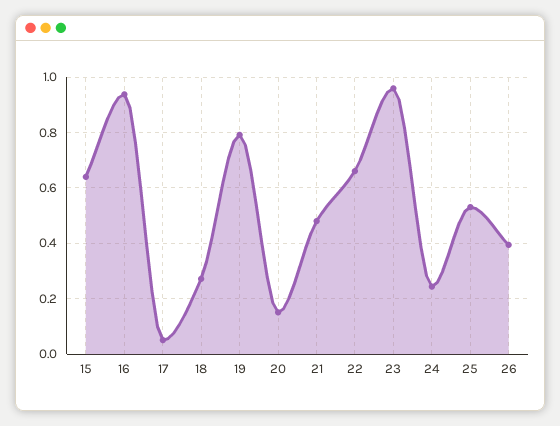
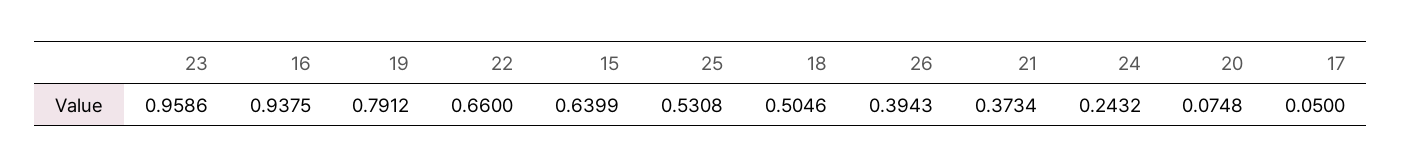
  {
    "15": 0.6399,
    "16": 0.9375,
    "17": 0.05,
-   "18": 0.275,
+   "18": 0.5046,
    "19": 0.7912,
-   "20": 0.15,
+   "20": 0.0748,
-   "21": 0.475,
+   "21": 0.3734,
    "22": 0.66,
    "23": 0.9586,
    "24": 0.2432,
    "25": 0.5308,
    "26": 0.3943
  }

